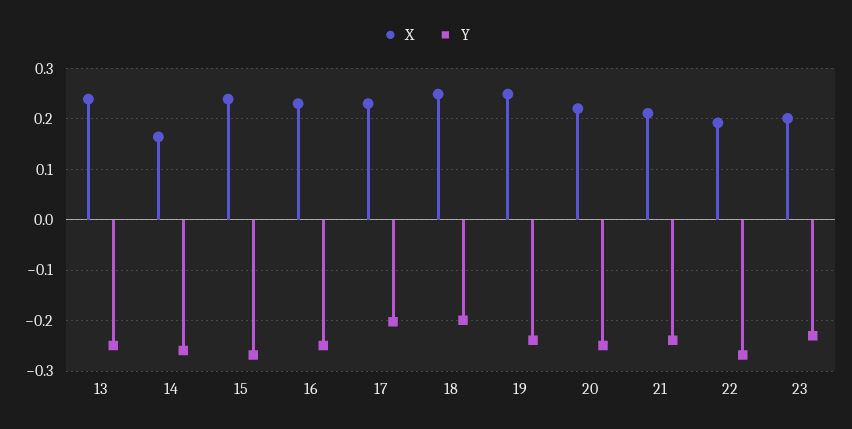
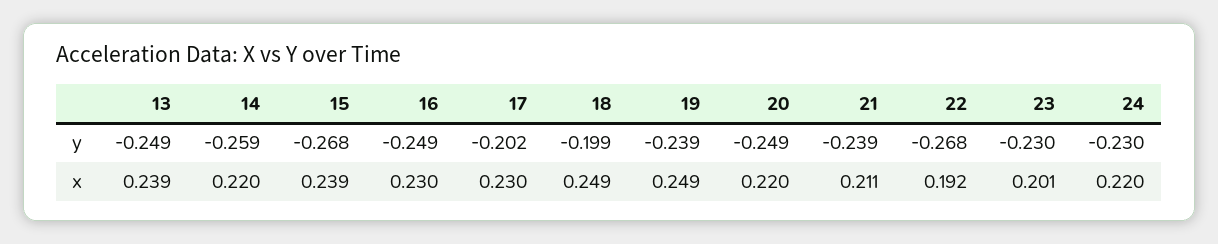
  {
    "X": {
      "13": 0.239,
-     "14": 0.16,
+     "14": 0.22,
      "15": 0.239,
      "16": 0.23,
      "17": 0.23,
      "18": 0.249,
      "19": 0.249,
      "20": 0.22,
      "21": 0.211,
      "22": 0.192,
-     "23": 0.201
+     "23": 0.201,
+     "24": 0.22
    },
    "Y": {
      "13": -0.249,
      "14": -0.259,
      "15": -0.268,
      "16": -0.249,
      "17": -0.202,
      "18": -0.199,
      "19": -0.239,
      "20": -0.249,
      "21": -0.239,
      "22": -0.268,
-     "23": -0.23
+     "23": -0.23,
+     "24": -0.23
    }
  }

